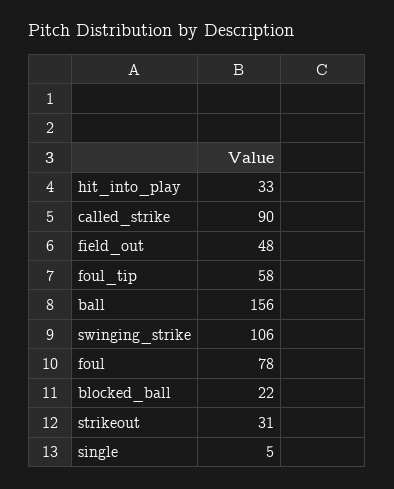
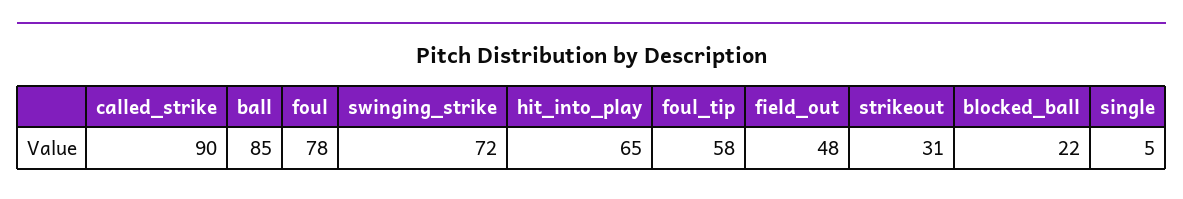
  {
-   "hit_into_play": 33,
+   "hit_into_play": 65,
    "called_strike": 90,
    "field_out": 48,
    "foul_tip": 58,
-   "ball": 156,
+   "ball": 85,
-   "swinging_strike": 106,
+   "swinging_strike": 72,
    "foul": 78,
    "blocked_ball": 22,
    "strikeout": 31,
    "single": 5
  }

